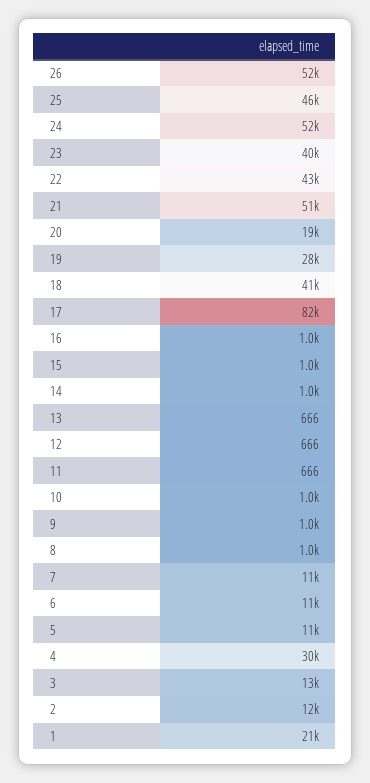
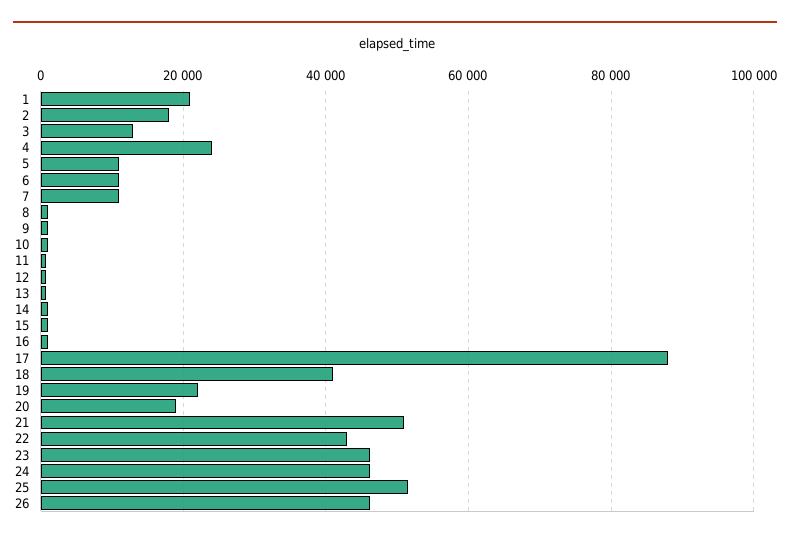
  {
-   "26": 52000,
+   "26": 46000,
-   "25": 46000,
+   "25": 52000,
-   "24": 52000,
+   "24": 46000,
-   "23": 40000,
+   "23": 46000,
    "22": 43000,
    "21": 51000,
    "20": 19000,
-   "19": 28000,
+   "19": 22000,
    "18": 41000,
-   "17": 82000,
+   "17": 88000,
    "16": 1000,
    "15": 1000,
    "14": 1000,
    "13": 666,
    "12": 666,
    "11": 666,
    "10": 1000,
    "9": 1000,
    "8": 1000,
    "7": 11000,
    "6": 11000,
    "5": 11000,
-   "4": 30000,
+   "4": 24000,
    "3": 13000,
-   "2": 12000,
+   "2": 18000,
    "1": 21000
  }

